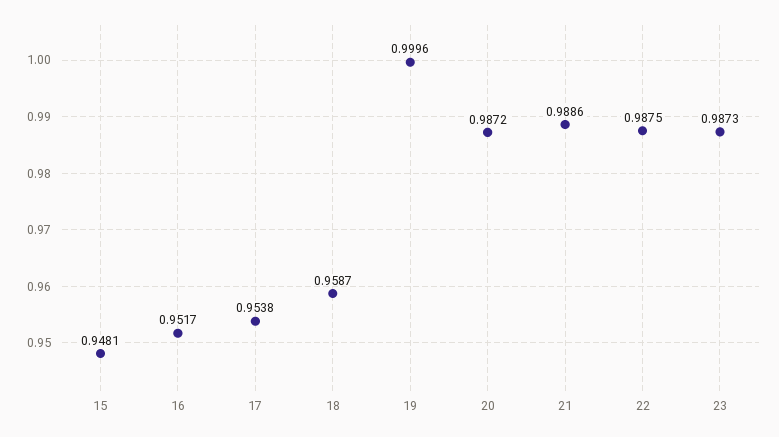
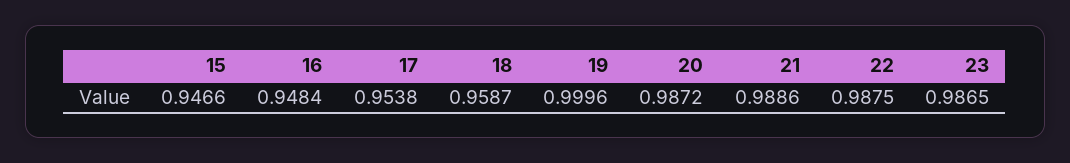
  {
-   "15": 0.9481,
+   "15": 0.9466,
-   "16": 0.9517,
+   "16": 0.9484,
    "17": 0.9538,
    "18": 0.9587,
    "19": 0.9996,
    "20": 0.9872,
    "21": 0.9886,
    "22": 0.9875,
-   "23": 0.9873
+   "23": 0.9865
  }

